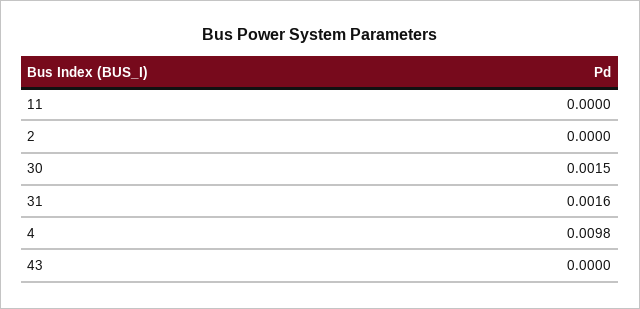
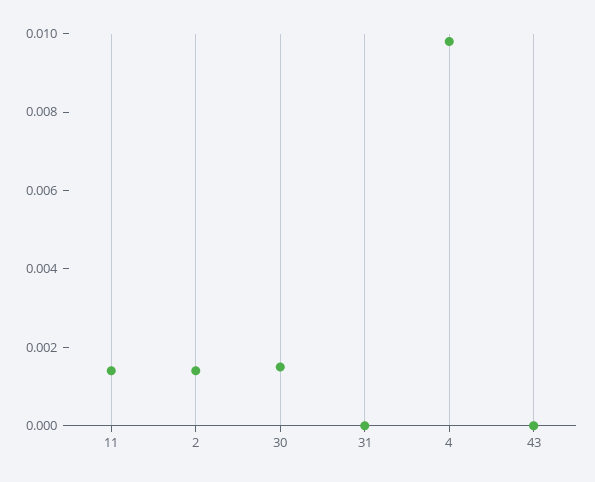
  {
-   "11": 0,
+   "11": 0.0015,
-   "2": 0,
+   "2": 0.0015,
    "30": 0.0015,
-   "31": 0.0016,
+   "31": 0,
    "4": 0.0098,
    "43": 0
  }

